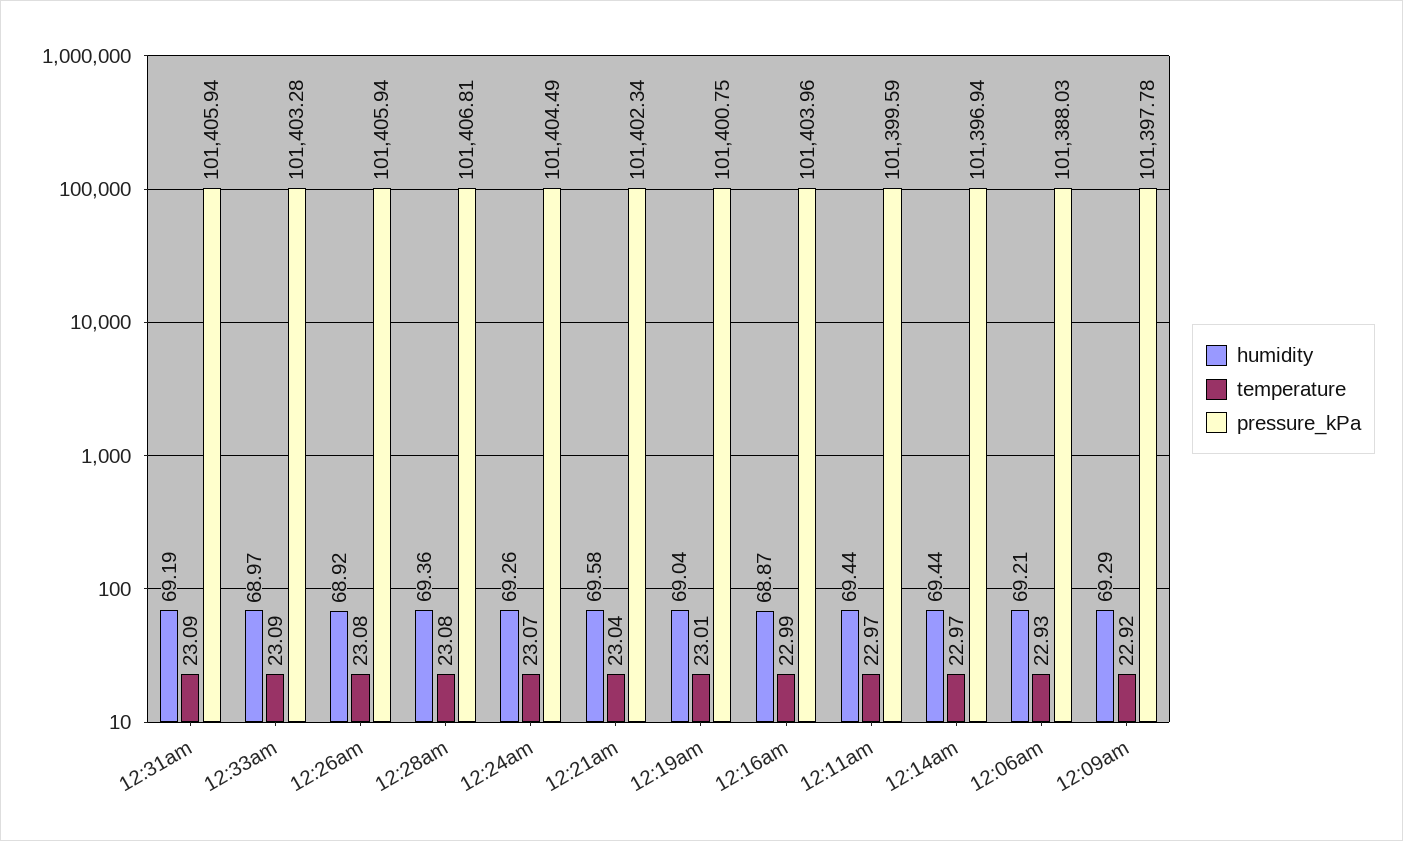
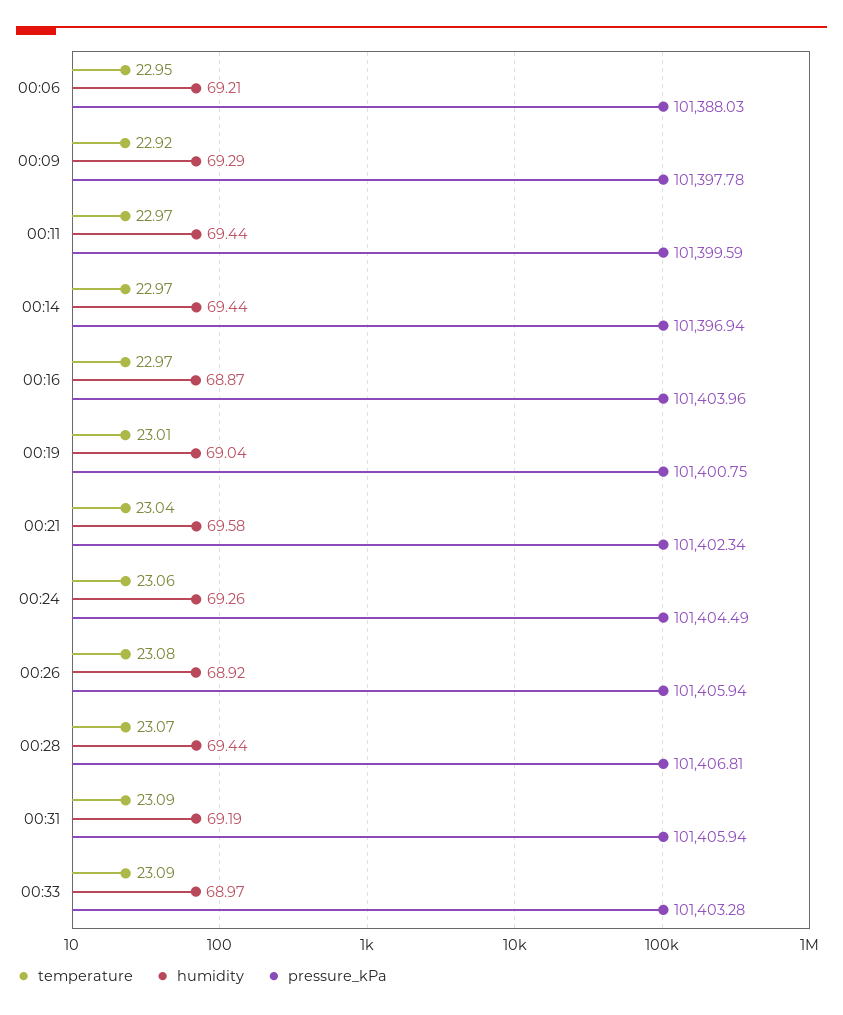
  {
    "humidity": {
      "12:31am": 69.19,
      "12:33am": 68.97,
      "12:26am": 68.92,
-     "12:28am": 69.36,
+     "12:28am": 69.44,
      "12:24am": 69.26,
      "12:21am": 69.58,
      "12:19am": 69.04,
      "12:16am": 68.87,
      "12:11am": 69.44,
      "12:14am": 69.44,
      "12:06am": 69.21,
      "12:09am": 69.29
    },
    "temperature": {
      "12:31am": 23.09,
      "12:33am": 23.09,
      "12:26am": 23.08,
-     "12:28am": 23.08,
+     "12:28am": 23.07,
-     "12:24am": 23.07,
+     "12:24am": 23.06,
      "12:21am": 23.04,
      "12:19am": 23.01,
-     "12:16am": 22.99,
+     "12:16am": 22.97,
      "12:11am": 22.97,
      "12:14am": 22.97,
-     "12:06am": 22.93,
+     "12:06am": 22.95,
      "12:09am": 22.92
    },
    "pressure_kPa": {
      "12:31am": 101405.94,
      "12:33am": 101403.28,
      "12:26am": 101405.94,
      "12:28am": 101406.81,
      "12:24am": 101404.49,
      "12:21am": 101402.34,
      "12:19am": 101400.75,
      "12:16am": 101403.96,
      "12:11am": 101399.59,
      "12:14am": 101396.94,
      "12:06am": 101388.03,
      "12:09am": 101397.78
    }
  }

